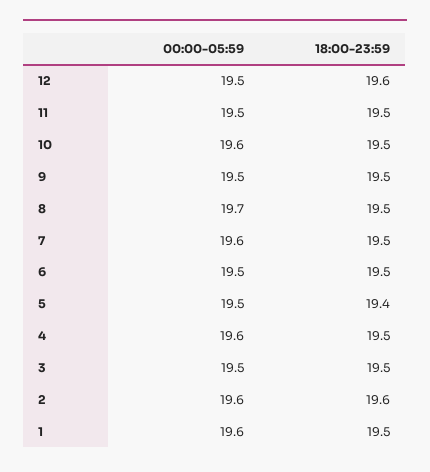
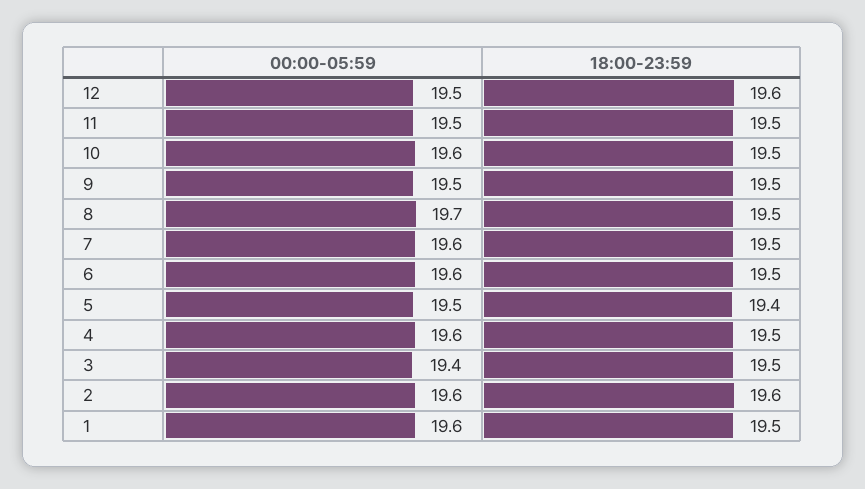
  {
    "00:00-05:59": {
      "12": 19.5,
      "11": 19.5,
      "10": 19.6,
      "9": 19.5,
      "8": 19.7,
      "7": 19.6,
-     "6": 19.5,
+     "6": 19.6,
      "5": 19.5,
      "4": 19.6,
-     "3": 19.5,
+     "3": 19.4,
      "2": 19.6,
      "1": 19.6
    },
    "18:00-23:59": {
      "12": 19.6,
      "11": 19.5,
      "10": 19.5,
      "9": 19.5,
      "8": 19.5,
      "7": 19.5,
      "6": 19.5,
      "5": 19.4,
      "4": 19.5,
      "3": 19.5,
      "2": 19.6,
      "1": 19.5
    }
  }

